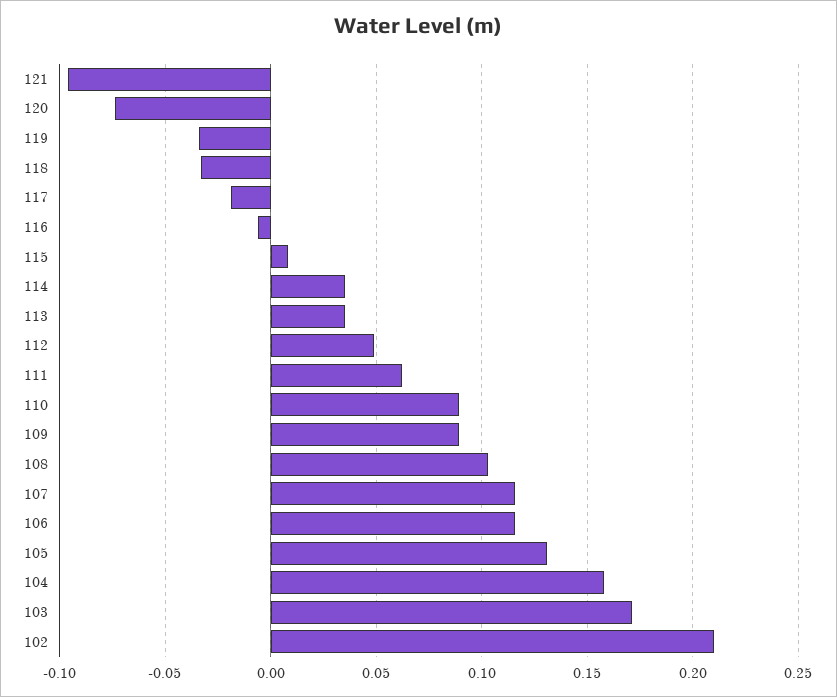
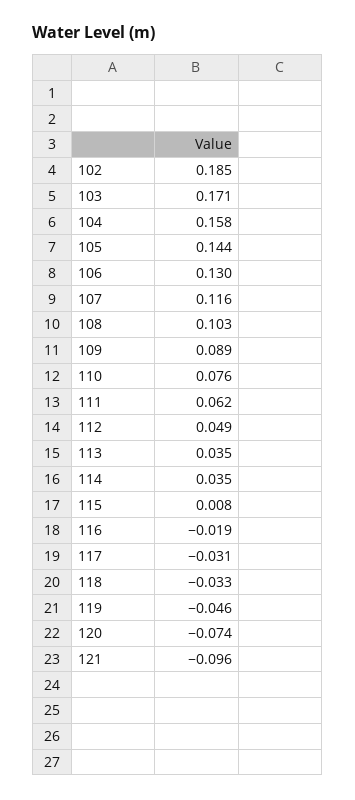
  {
    "121": -0.096,
    "120": -0.074,
-   "119": -0.035,
+   "119": -0.046,
    "118": -0.033,
-   "117": -0.02,
+   "117": -0.031,
-   "116": -0.005,
+   "116": -0.019,
    "115": 0.008,
    "114": 0.035,
    "113": 0.035,
    "112": 0.049,
    "111": 0.062,
-   "110": 0.09,
+   "110": 0.076,
    "109": 0.089,
    "108": 0.103,
    "107": 0.116,
-   "106": 0.115,
+   "106": 0.13,
-   "105": 0.13,
+   "105": 0.144,
    "104": 0.158,
    "103": 0.171,
-   "102": 0.21
+   "102": 0.185
  }

